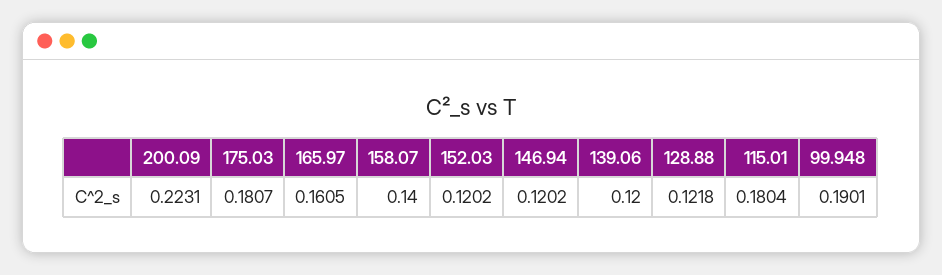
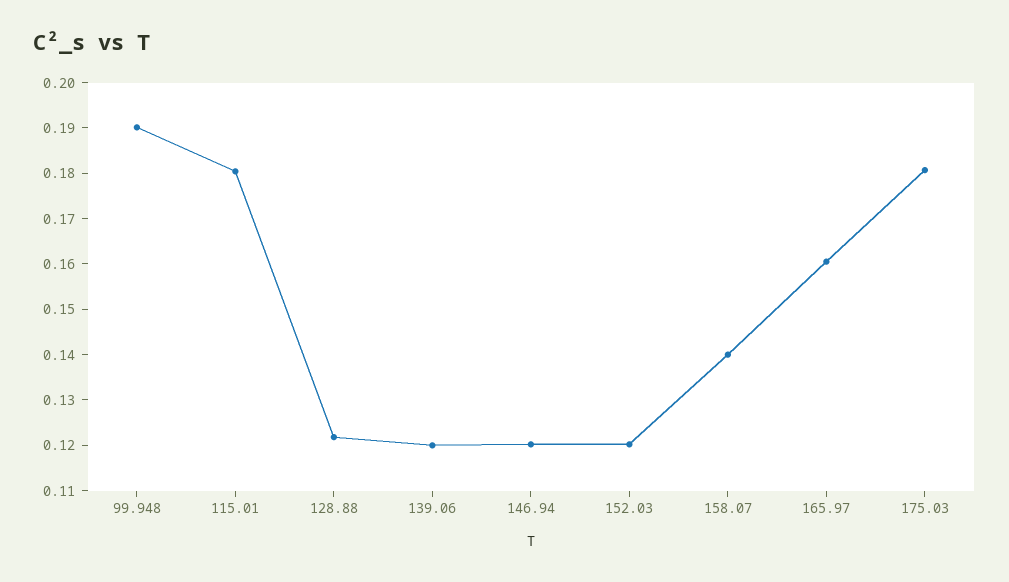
  {
-   "200.09": 0.2231,
    "175.03": 0.1807,
    "165.97": 0.1605,
    "158.07": 0.14,
    "152.03": 0.1202,
    "146.94": 0.1202,
    "139.06": 0.12,
    "128.88": 0.1218,
    "115.01": 0.1804,
    "99.948": 0.1901
  }

